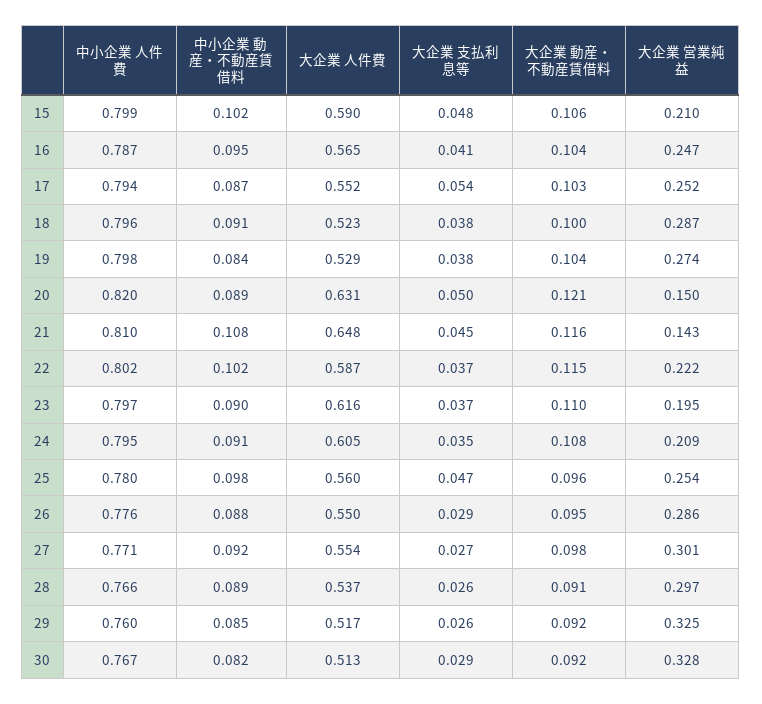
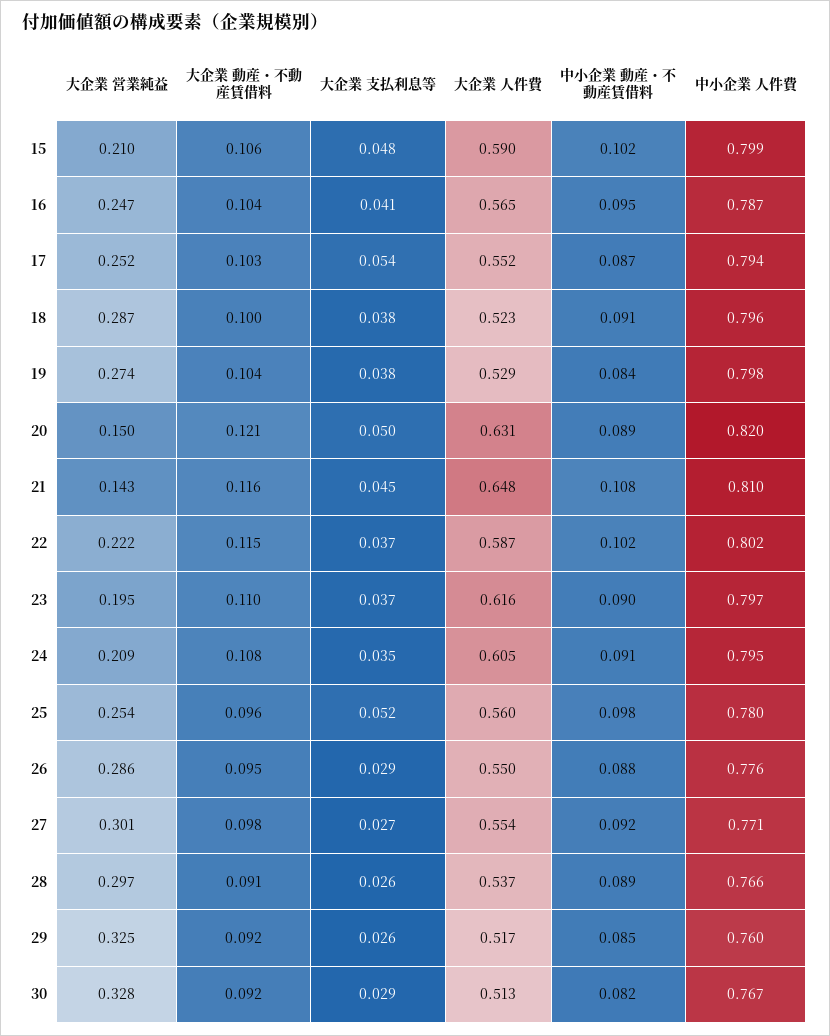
  {
    "中小企業 人件費": {
      "15": 0.799,
      "16": 0.787,
      "17": 0.794,
      "18": 0.796,
      "19": 0.798,
      "20": 0.82,
      "21": 0.81,
      "22": 0.802,
      "23": 0.797,
      "24": 0.795,
      "25": 0.78,
      "26": 0.776,
      "27": 0.771,
      "28": 0.766,
      "29": 0.76,
      "30": 0.767
    },
    "中小企業 動産・不動産賃借料": {
      "15": 0.102,
      "16": 0.095,
      "17": 0.087,
      "18": 0.091,
      "19": 0.084,
      "20": 0.089,
      "21": 0.108,
      "22": 0.102,
      "23": 0.09,
      "24": 0.091,
      "25": 0.098,
      "26": 0.088,
      "27": 0.092,
      "28": 0.089,
      "29": 0.085,
      "30": 0.082
    },
    "大企業 人件費": {
      "15": 0.59,
      "16": 0.565,
      "17": 0.552,
      "18": 0.523,
      "19": 0.529,
      "20": 0.631,
      "21": 0.648,
      "22": 0.587,
      "23": 0.616,
      "24": 0.605,
      "25": 0.56,
      "26": 0.55,
      "27": 0.554,
      "28": 0.537,
      "29": 0.517,
      "30": 0.513
    },
    "大企業 支払利息等": {
      "15": 0.048,
      "16": 0.041,
      "17": 0.054,
      "18": 0.038,
      "19": 0.038,
      "20": 0.05,
      "21": 0.045,
      "22": 0.037,
      "23": 0.037,
      "24": 0.035,
-     "25": 0.047,
+     "25": 0.052,
      "26": 0.029,
      "27": 0.027,
      "28": 0.026,
      "29": 0.026,
      "30": 0.029
    },
    "大企業 動産・不動産賃借料": {
      "15": 0.106,
      "16": 0.104,
      "17": 0.103,
      "18": 0.1,
      "19": 0.104,
      "20": 0.121,
      "21": 0.116,
      "22": 0.115,
      "23": 0.11,
      "24": 0.108,
      "25": 0.096,
      "26": 0.095,
      "27": 0.098,
      "28": 0.091,
      "29": 0.092,
      "30": 0.092
    },
    "大企業 営業純益": {
      "15": 0.21,
      "16": 0.247,
      "17": 0.252,
      "18": 0.287,
      "19": 0.274,
      "20": 0.15,
      "21": 0.143,
      "22": 0.222,
      "23": 0.195,
      "24": 0.209,
      "25": 0.254,
      "26": 0.286,
      "27": 0.301,
      "28": 0.297,
      "29": 0.325,
      "30": 0.328
    }
  }

